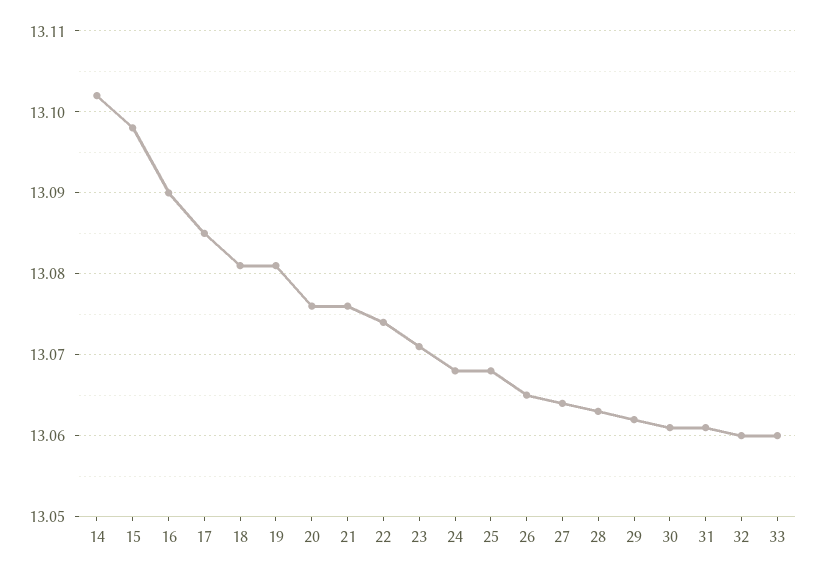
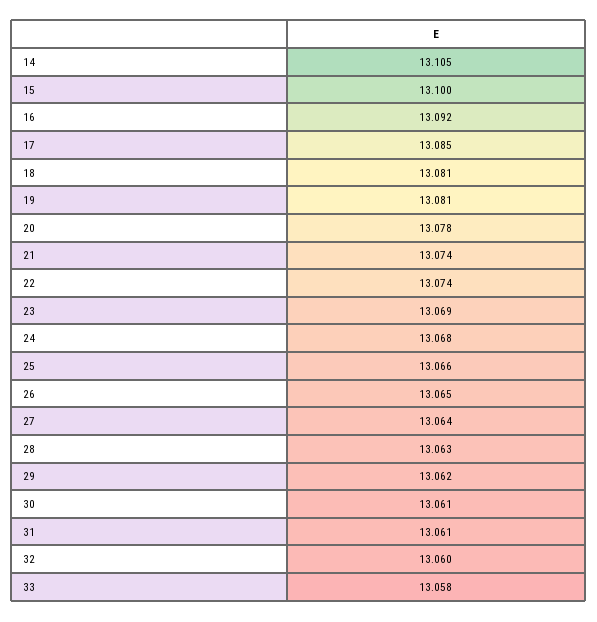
  {
-   "14": 13.102,
+   "14": 13.105,
-   "15": 13.098,
+   "15": 13.1,
-   "16": 13.09,
+   "16": 13.092,
    "17": 13.085,
    "18": 13.081,
    "19": 13.081,
-   "20": 13.076,
+   "20": 13.078,
-   "21": 13.076,
+   "21": 13.074,
    "22": 13.074,
-   "23": 13.071,
+   "23": 13.069,
    "24": 13.068,
-   "25": 13.068,
+   "25": 13.066,
    "26": 13.065,
    "27": 13.064,
    "28": 13.063,
    "29": 13.062,
    "30": 13.061,
    "31": 13.061,
    "32": 13.06,
-   "33": 13.06
+   "33": 13.058
  }

